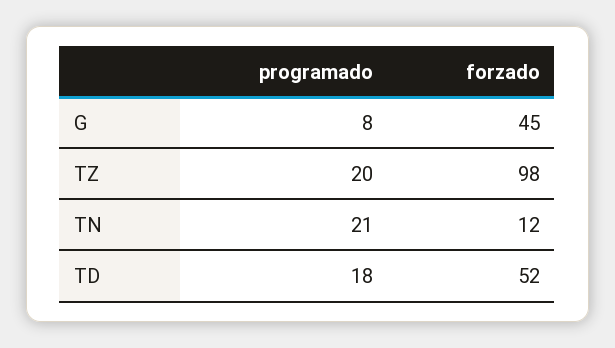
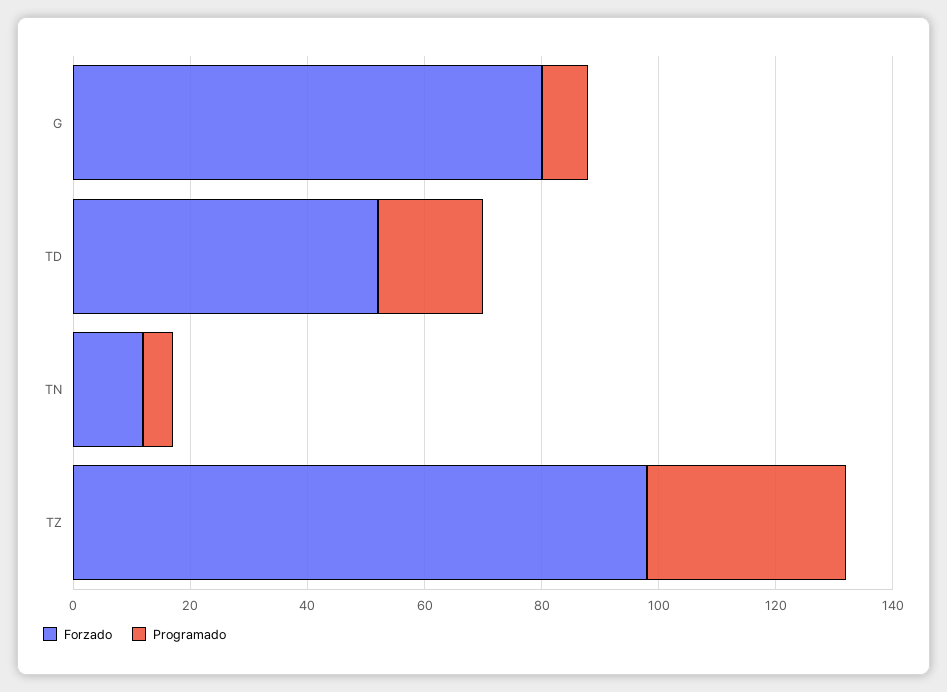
  {
    "programado": {
      "G": 8,
-     "TZ": 20,
+     "TZ": 35,
-     "TN": 21,
+     "TN": 5,
      "TD": 18
    },
    "forzado": {
-     "G": 45,
+     "G": 80,
      "TZ": 98,
      "TN": 12,
      "TD": 52
    }
  }

